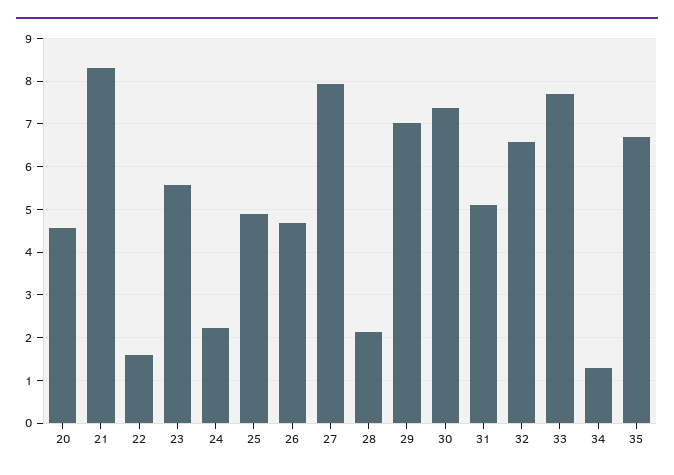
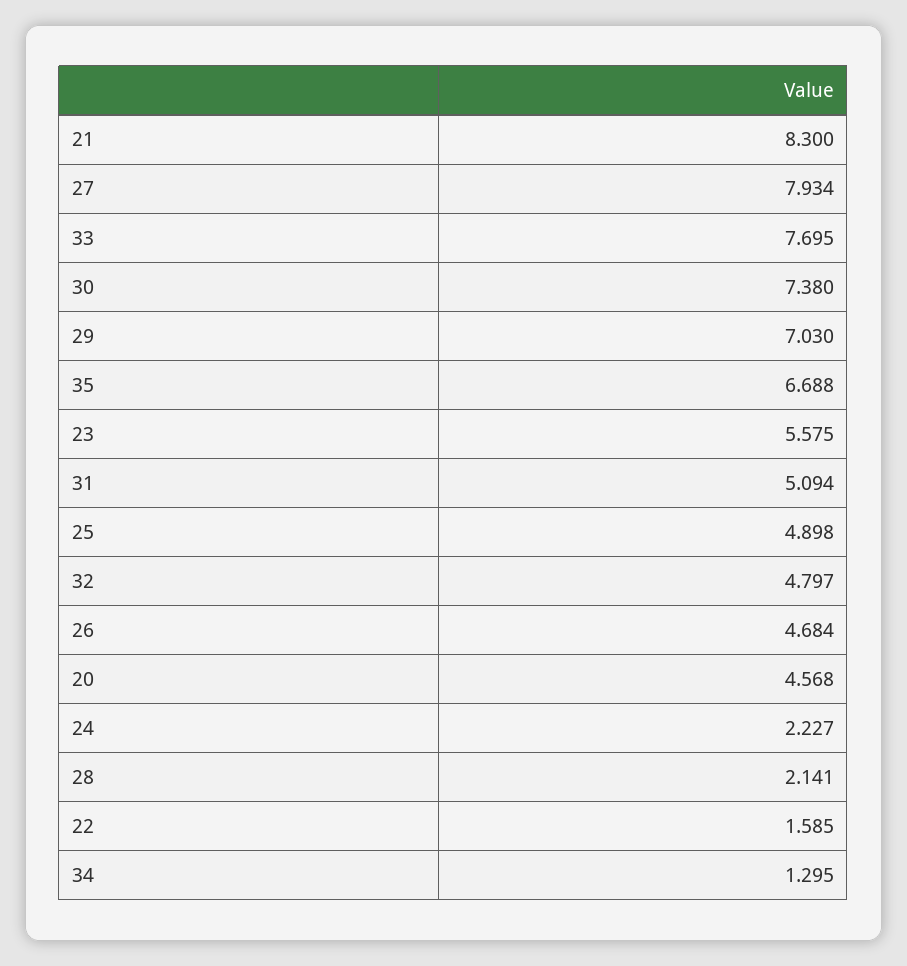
  {
    "20": 4.568,
    "21": 8.3,
    "22": 1.585,
    "23": 5.575,
    "24": 2.227,
    "25": 4.898,
    "26": 4.684,
    "27": 7.934,
    "28": 2.141,
    "29": 7.03,
    "30": 7.38,
    "31": 5.094,
-   "32": 6.6,
+   "32": 4.797,
    "33": 7.695,
    "34": 1.295,
    "35": 6.688
  }

